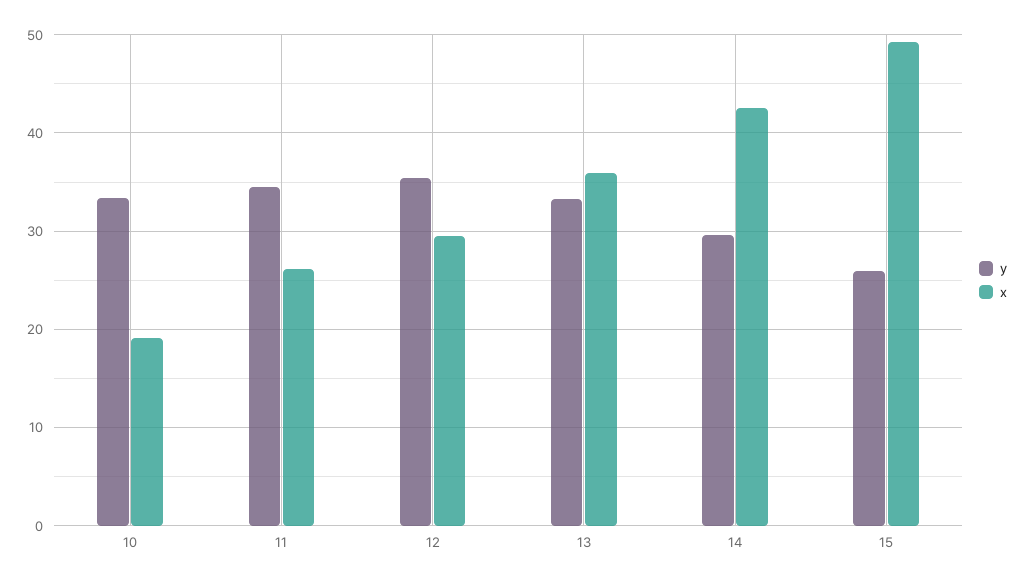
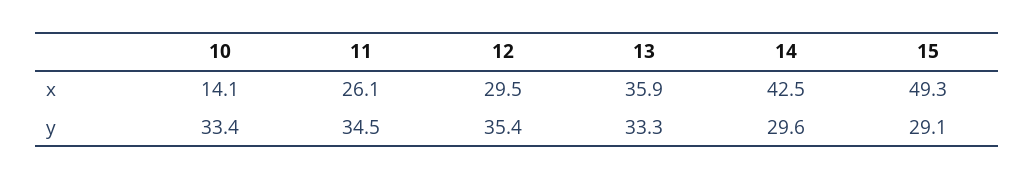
  {
    "y": {
      "10": 33.4,
      "11": 34.5,
      "12": 35.4,
      "13": 33.3,
      "14": 29.6,
-     "15": 26
+     "15": 29.1
    },
    "x": {
-     "10": 19,
+     "10": 14.1,
      "11": 26.1,
      "12": 29.5,
      "13": 35.9,
      "14": 42.5,
      "15": 49.3
    }
  }

